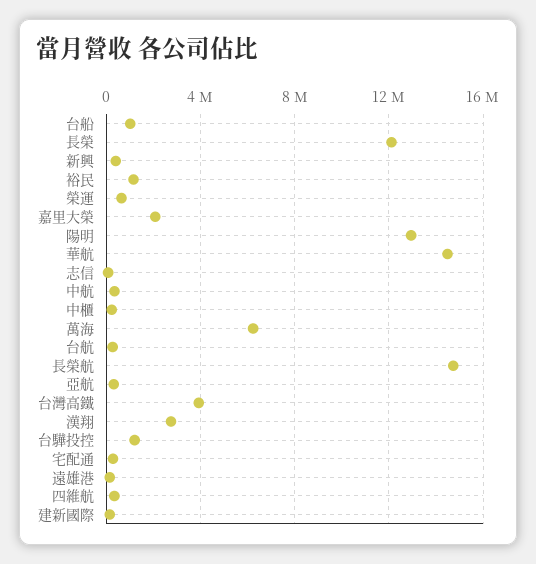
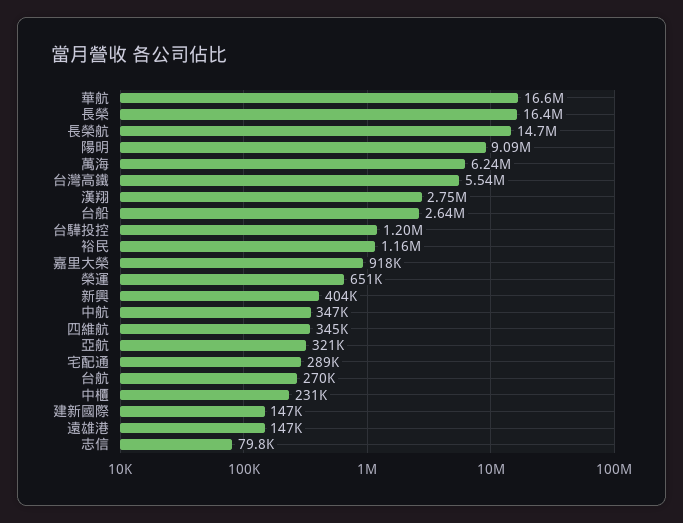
  {
-   "台船": 1000000,
+   "台船": 2640000,
-   "長榮": 12000000,
+   "長榮": 16400000,
    "新興": 404000,
    "裕民": 1160000,
    "榮運": 651000,
-   "嘉里大榮": 2000000,
+   "嘉里大榮": 918000,
-   "陽明": 13000000,
+   "陽明": 9090000,
-   "華航": 14500000,
+   "華航": 16600000,
    "志信": 79800,
    "中航": 347000,
    "中櫃": 231000,
    "萬海": 6240000,
    "台航": 270000,
    "長榮航": 14700000,
    "亞航": 321000,
-   "台灣高鐵": 4000000,
+   "台灣高鐵": 5540000,
    "漢翔": 2750000,
    "台驊投控": 1200000,
    "宅配通": 289000,
    "遠雄港": 147000,
    "四維航": 345000,
    "建新國際": 147000
  }

